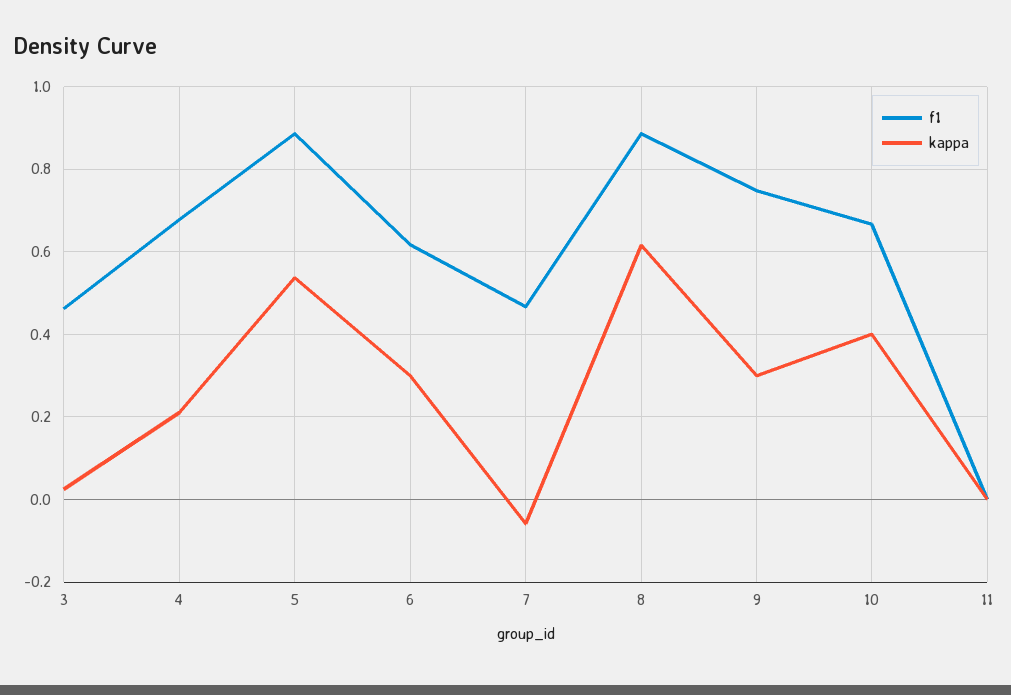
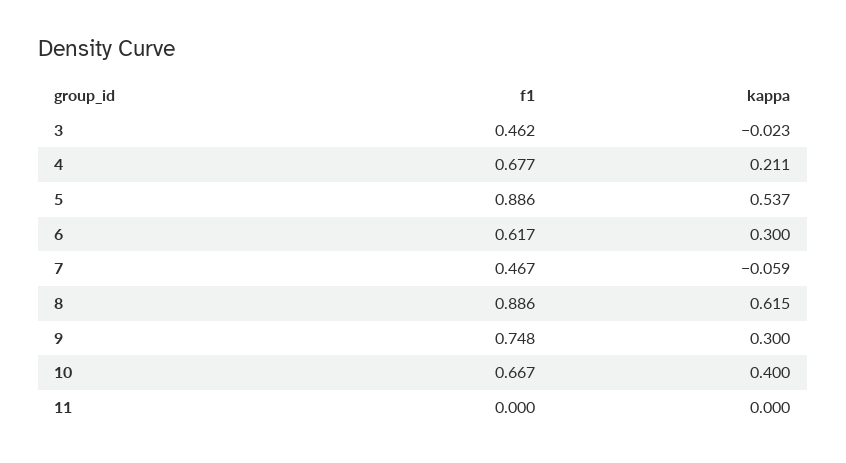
  {
    "f1": {
      "3": 0.462,
      "4": 0.677,
      "5": 0.886,
      "6": 0.617,
      "7": 0.467,
      "8": 0.886,
      "9": 0.748,
      "10": 0.667,
      "11": 0
    },
    "kappa": {
-     "3": 0.02,
+     "3": -0.023,
      "4": 0.211,
      "5": 0.537,
      "6": 0.3,
      "7": -0.059,
      "8": 0.615,
      "9": 0.3,
      "10": 0.4,
      "11": 0
    }
  }

